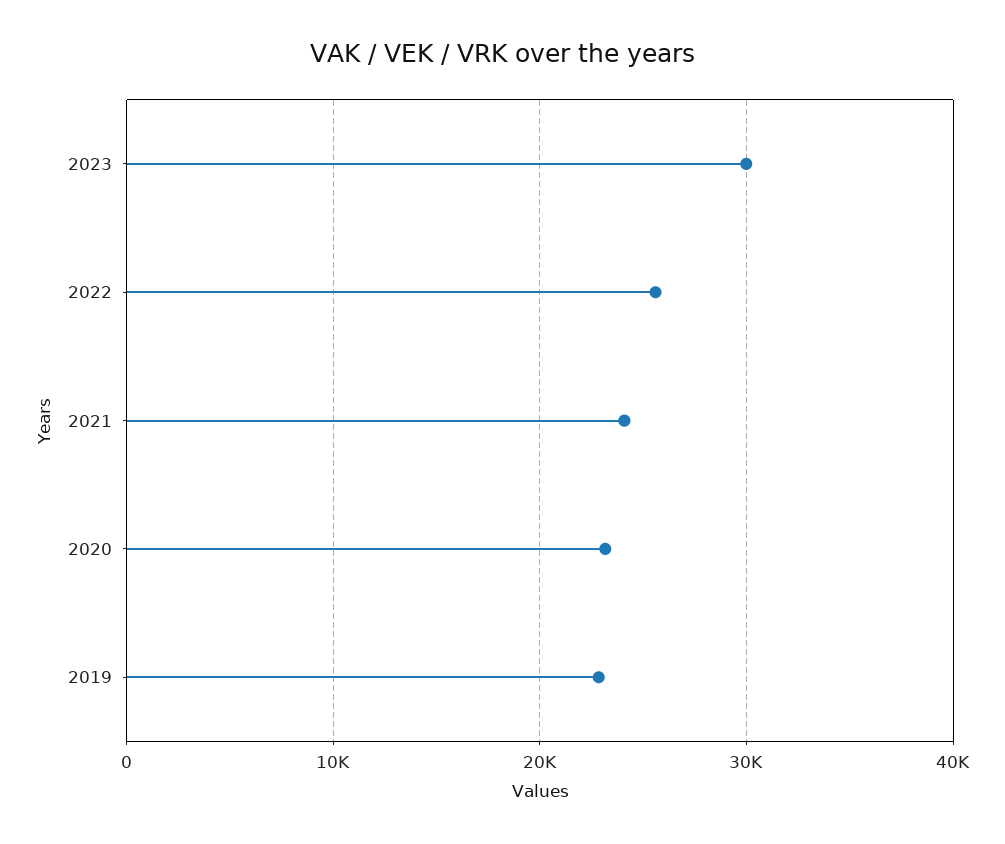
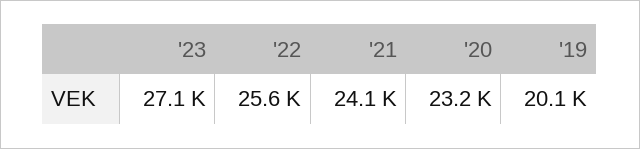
  {
-   "2023": 30000,
+   "2023": 27100,
    "2022": 25600,
    "2021": 24100,
    "2020": 23200,
-   "2019": 23000
+   "2019": 20100
  }

